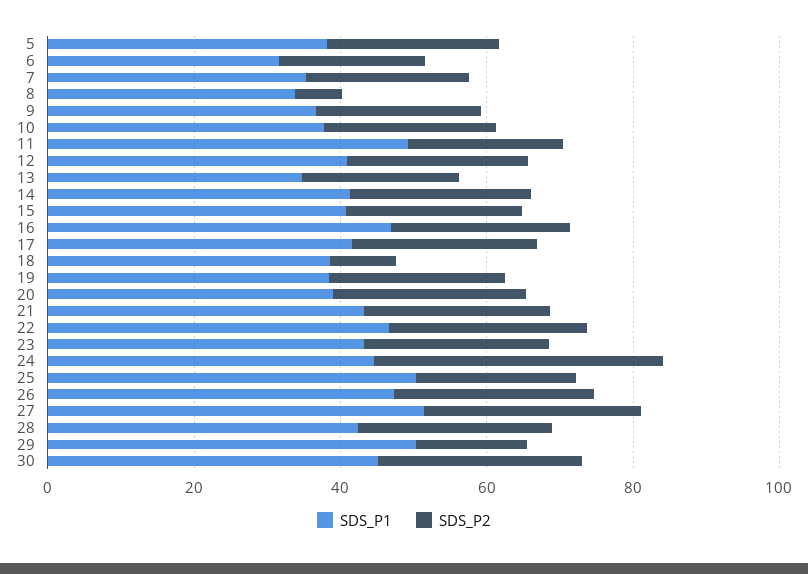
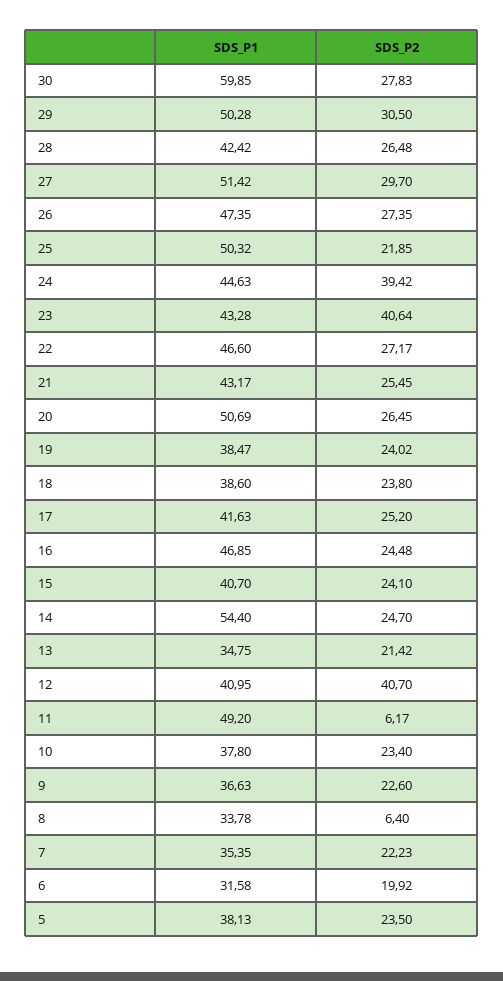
  {
    "SDS_P1": {
      "5": 38.13,
      "6": 31.58,
      "7": 35.35,
      "8": 33.78,
      "9": 36.63,
      "10": 37.8,
      "11": 49.2,
      "12": 40.95,
      "13": 34.75,
-     "14": 40,
+     "14": 54.4,
      "15": 40.7,
      "16": 46.85,
      "17": 41.63,
      "18": 38.6,
      "19": 38.47,
-     "20": 40,
+     "20": 50.69,
      "21": 43.17,
      "22": 46.6,
      "23": 43.28,
      "24": 44.63,
      "25": 50.32,
      "26": 47.35,
      "27": 51.42,
      "28": 42.42,
      "29": 50.28,
-     "30": 45
+     "30": 59.85
    },
    "SDS_P2": {
      "5": 23.5,
      "6": 19.92,
      "7": 22.23,
      "8": 6.4,
      "9": 22.6,
      "10": 23.4,
-     "11": 20,
+     "11": 6.17,
-     "12": 25,
+     "12": 40.7,
      "13": 21.42,
      "14": 24.7,
      "15": 24.1,
      "16": 24.48,
      "17": 25.2,
-     "18": 10,
+     "18": 23.8,
      "19": 24.02,
      "20": 26.45,
      "21": 25.45,
      "22": 27.17,
-     "23": 25,
+     "23": 40.64,
      "24": 39.42,
      "25": 21.85,
      "26": 27.35,
      "27": 29.7,
      "28": 26.48,
-     "29": 15,
+     "29": 30.5,
      "30": 27.83
    }
  }

